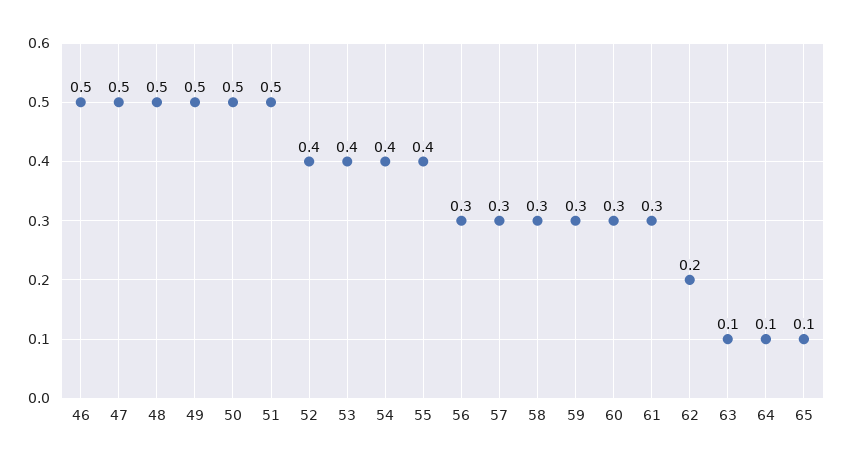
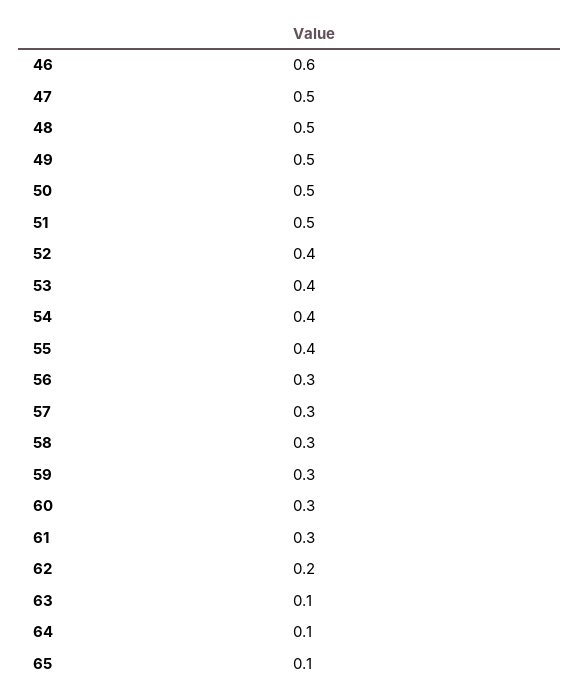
  {
-   "46": 0.5,
+   "46": 0.6,
    "47": 0.5,
    "48": 0.5,
    "49": 0.5,
    "50": 0.5,
    "51": 0.5,
    "52": 0.4,
    "53": 0.4,
    "54": 0.4,
    "55": 0.4,
    "56": 0.3,
    "57": 0.3,
    "58": 0.3,
    "59": 0.3,
    "60": 0.3,
    "61": 0.3,
    "62": 0.2,
    "63": 0.1,
    "64": 0.1,
    "65": 0.1
  }

